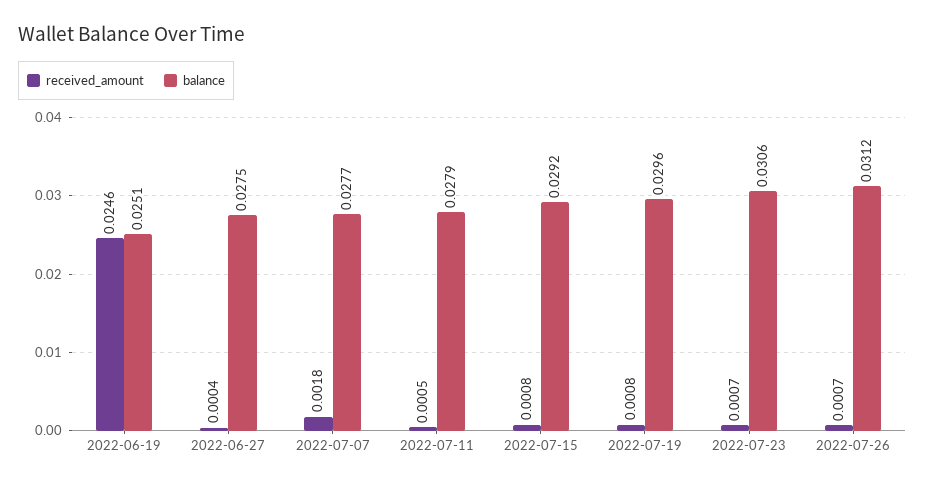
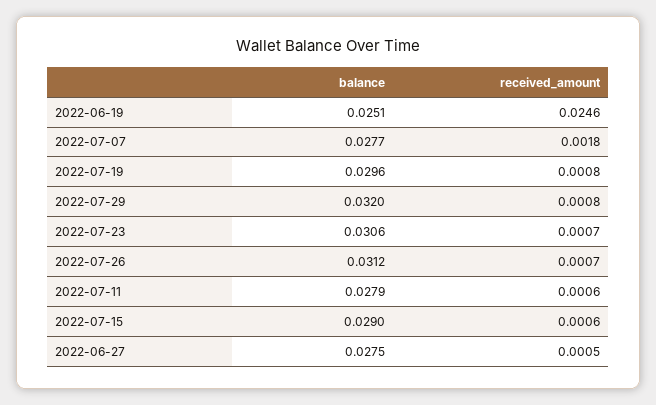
  {
    "received_amount": {
      "2022-06-19": 0.0246,
-     "2022-06-27": 0.0004,
+     "2022-06-27": 0.0005,
      "2022-07-07": 0.0018,
-     "2022-07-11": 0.0005,
+     "2022-07-11": 0.0006,
-     "2022-07-15": 0.0008,
+     "2022-07-15": 0.0006,
      "2022-07-19": 0.0008,
      "2022-07-23": 0.0007,
-     "2022-07-26": 0.0007
+     "2022-07-26": 0.0007,
+     "2022-07-29": 0.0008
    },
    "balance": {
      "2022-06-19": 0.0251,
      "2022-06-27": 0.0275,
      "2022-07-07": 0.0277,
      "2022-07-11": 0.0279,
-     "2022-07-15": 0.0292,
+     "2022-07-15": 0.029,
      "2022-07-19": 0.0296,
      "2022-07-23": 0.0306,
-     "2022-07-26": 0.0312
+     "2022-07-26": 0.0312,
+     "2022-07-29": 0.032
    }
  }

